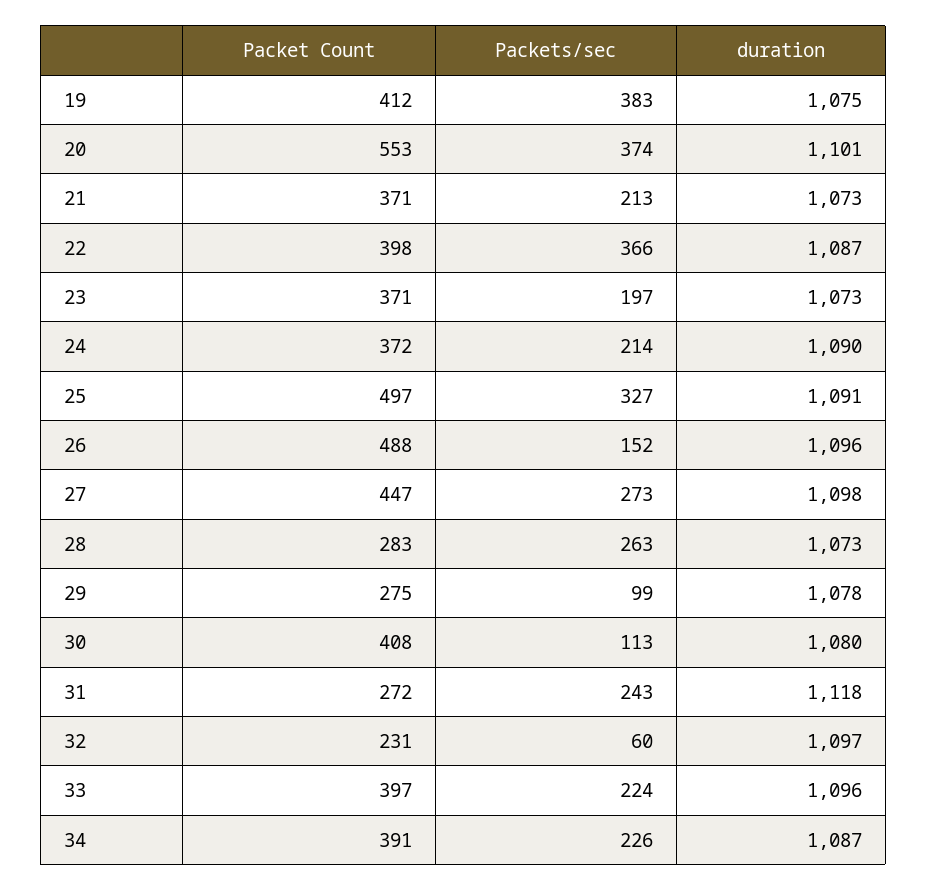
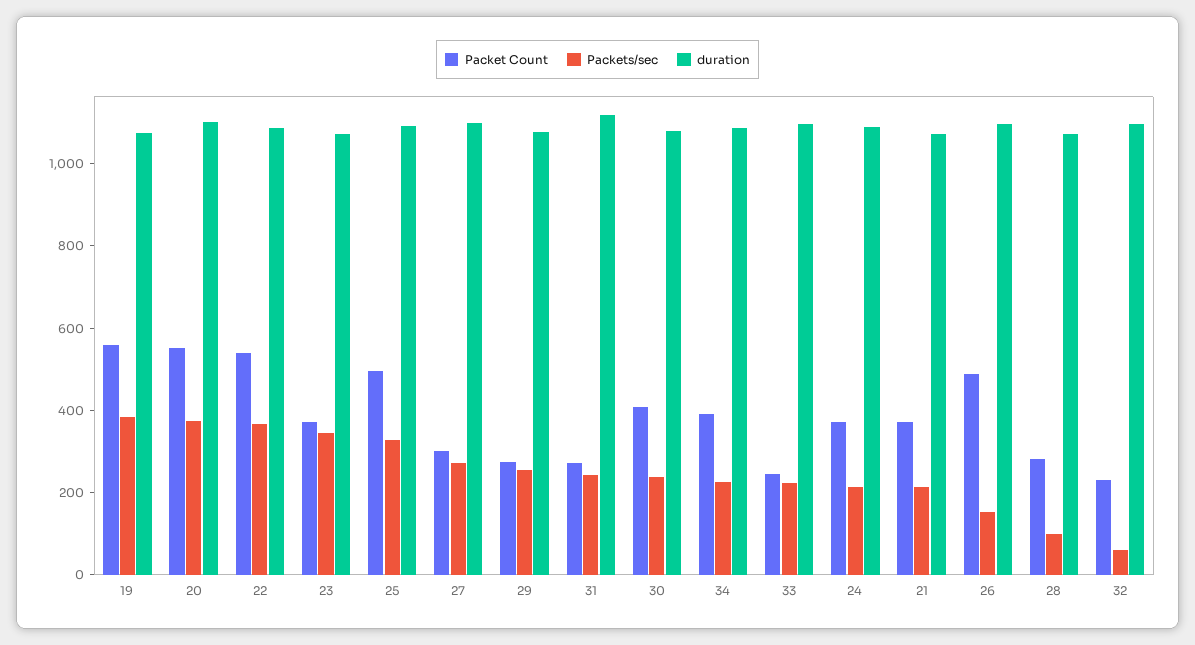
  {
    "Packet Count": {
-     "19": 412,
+     "19": 550,
      "20": 553,
      "21": 371,
-     "22": 398,
+     "22": 550,
      "23": 371,
      "24": 372,
      "25": 497,
      "26": 488,
-     "27": 447,
+     "27": 300,
      "28": 283,
      "29": 275,
      "30": 408,
      "31": 272,
      "32": 231,
-     "33": 397,
+     "33": 250,
      "34": 391
    },
    "Packets/sec": {
      "19": 383,
      "20": 374,
      "21": 213,
      "22": 366,
-     "23": 197,
+     "23": 350,
      "24": 214,
      "25": 327,
      "26": 152,
      "27": 273,
-     "28": 263,
+     "28": 100,
-     "29": 99,
+     "29": 250,
-     "30": 113,
+     "30": 250,
      "31": 243,
      "32": 60,
      "33": 224,
      "34": 226
    },
    "duration": {
      "19": 1075,
      "20": 1101,
      "21": 1073,
      "22": 1087,
      "23": 1073,
      "24": 1090,
      "25": 1091,
      "26": 1096,
      "27": 1098,
      "28": 1073,
      "29": 1078,
      "30": 1080,
      "31": 1118,
      "32": 1097,
      "33": 1096,
      "34": 1087
    }
  }

